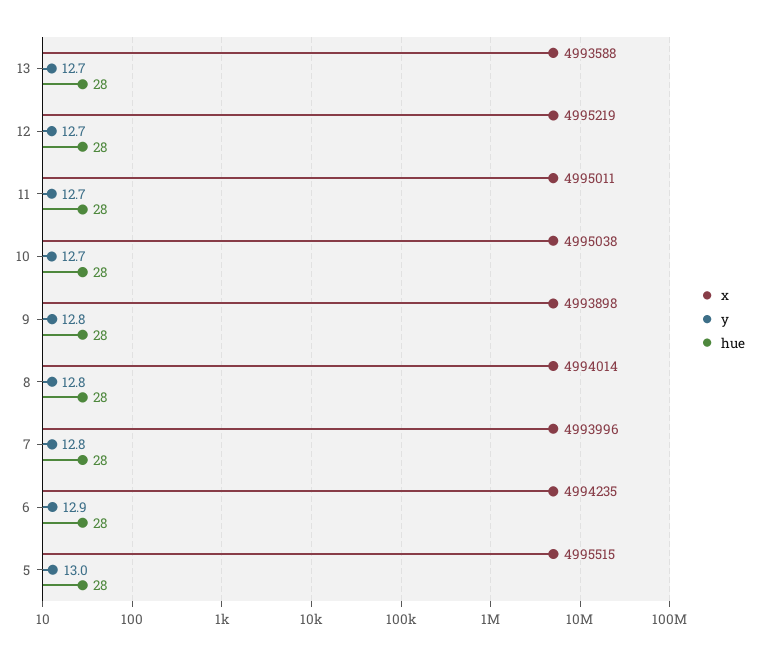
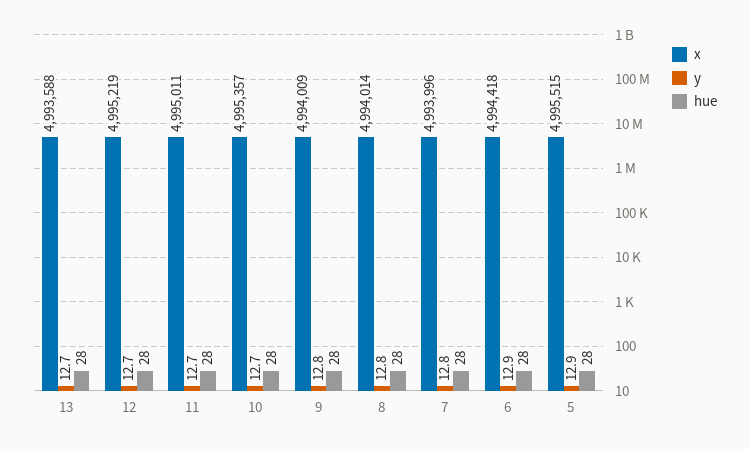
  {
    "x": {
      "13": 4993588,
      "12": 4995219,
      "11": 4995011,
-     "10": 4995038,
+     "10": 4995357,
-     "9": 4993898,
+     "9": 4994009,
      "8": 4994014,
      "7": 4993996,
-     "6": 4994235,
+     "6": 4994418,
      "5": 4995515
    },
    "y": {
      "13": 12.7,
      "12": 12.7,
      "11": 12.7,
      "10": 12.7,
      "9": 12.8,
      "8": 12.8,
      "7": 12.8,
      "6": 12.9,
-     "5": 13
+     "5": 12.9
    },
    "hue": {
      "13": 28,
      "12": 28,
      "11": 28,
      "10": 28,
      "9": 28,
      "8": 28,
      "7": 28,
      "6": 28,
      "5": 28
    }
  }

